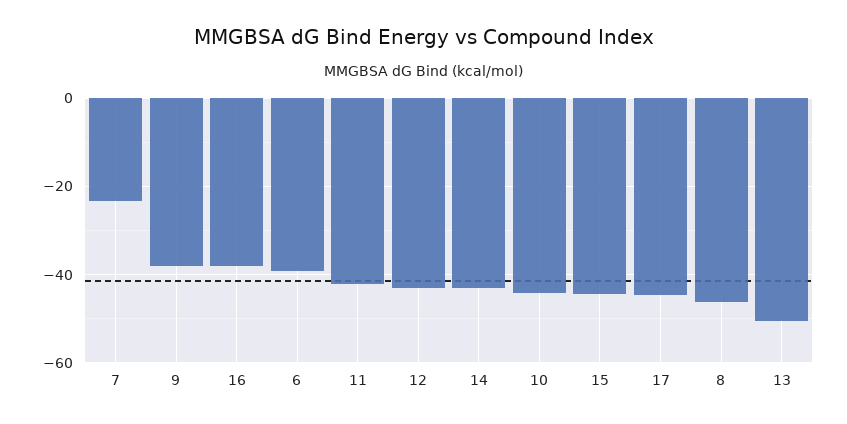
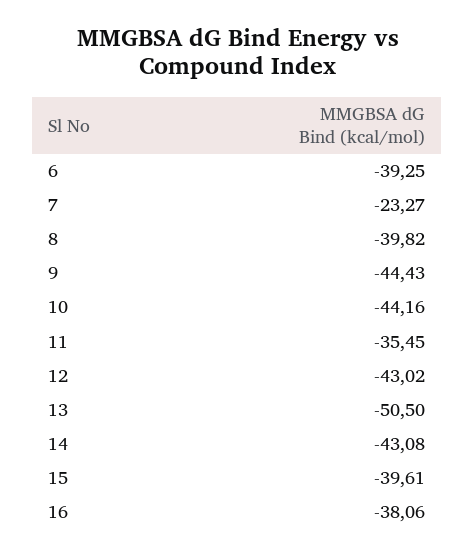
  {
    "7": -23.27,
-   "9": -38,
+   "9": -44.43,
    "16": -38.06,
    "6": -39.25,
-   "11": -42,
+   "11": -35.45,
    "12": -43.02,
    "14": -43.08,
    "10": -44.16,
-   "15": -44,
+   "15": -39.61,
-   "17": -44,
-   "8": -46,
+   "8": -39.82,
    "13": -50.5
  }

